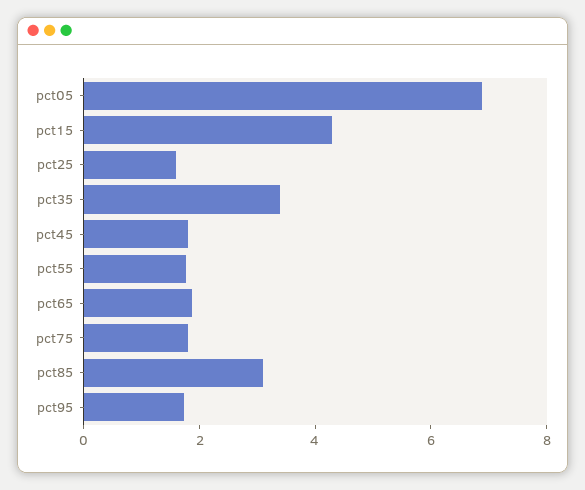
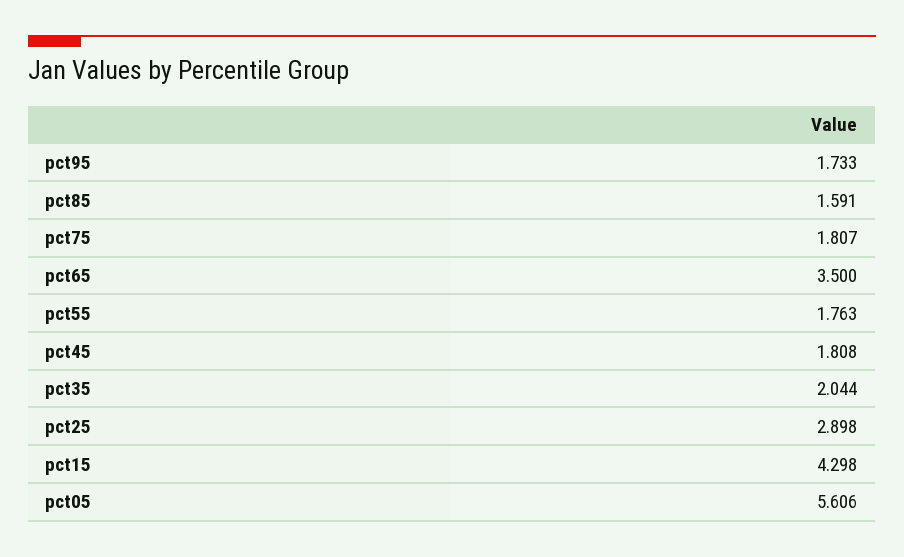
  {
-   "pct05": 7,
+   "pct05": 5.606,
    "pct15": 4.298,
-   "pct25": 1.5,
+   "pct25": 2.898,
-   "pct35": 3.5,
+   "pct35": 2.044,
    "pct45": 1.808,
    "pct55": 1.763,
-   "pct65": 2,
+   "pct65": 3.5,
    "pct75": 1.807,
-   "pct85": 3,
+   "pct85": 1.591,
    "pct95": 1.733
  }

